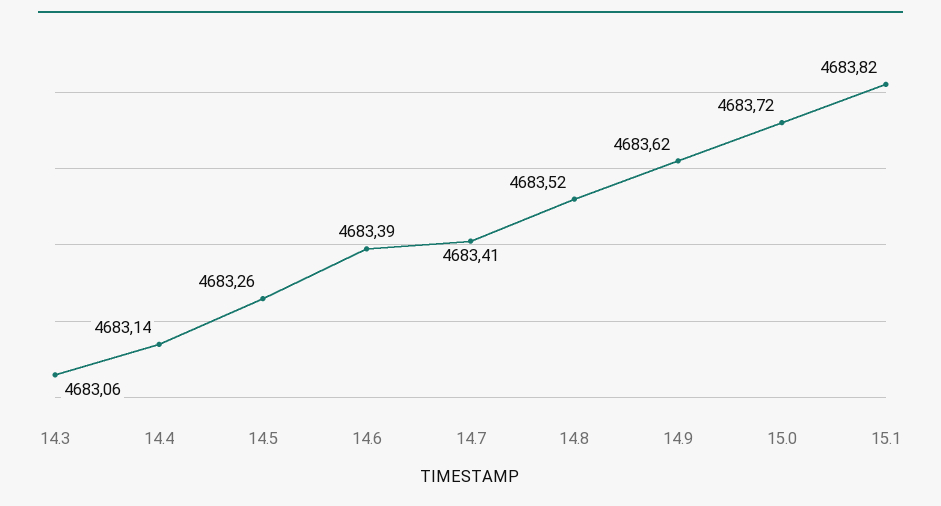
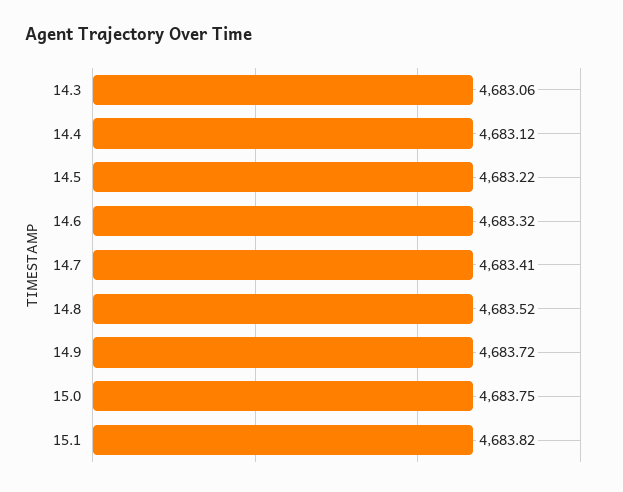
  {
    "14.3": 4683.06,
-   "14.4": 4683.14,
+   "14.4": 4683.12,
-   "14.5": 4683.26,
+   "14.5": 4683.22,
-   "14.6": 4683.39,
+   "14.6": 4683.32,
    "14.7": 4683.41,
    "14.8": 4683.52,
-   "14.9": 4683.62,
+   "14.9": 4683.72,
-   "15.0": 4683.72,
+   "15.0": 4683.75,
    "15.1": 4683.82
  }

